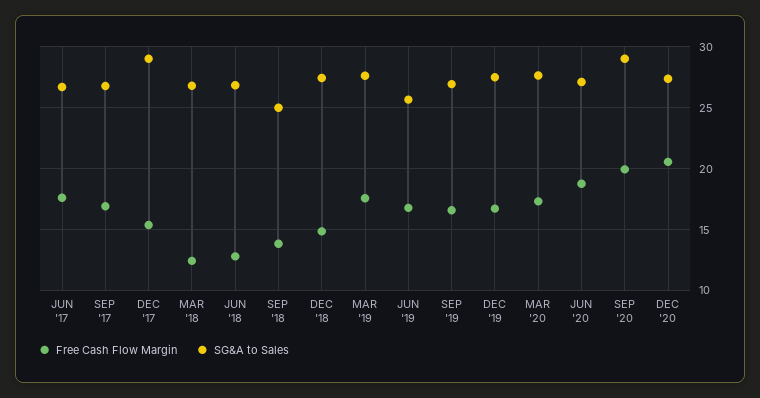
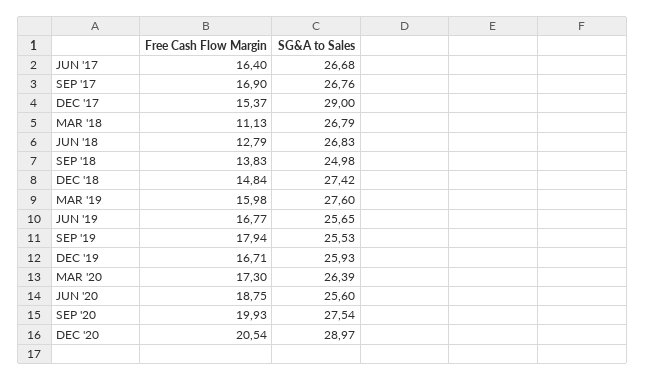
  {
    "Free Cash Flow Margin": {
-     "JUN '17": 17.5,
+     "JUN '17": 16.4,
      "SEP '17": 16.9,
      "DEC '17": 15.37,
-     "MAR '18": 12.5,
+     "MAR '18": 11.13,
      "JUN '18": 12.79,
      "SEP '18": 13.83,
      "DEC '18": 14.84,
-     "MAR '19": 17.5,
+     "MAR '19": 15.98,
      "JUN '19": 16.77,
-     "SEP '19": 16.5,
+     "SEP '19": 17.94,
      "DEC '19": 16.71,
      "MAR '20": 17.3,
      "JUN '20": 18.75,
      "SEP '20": 19.93,
      "DEC '20": 20.54
    },
    "SG&A to Sales": {
      "JUN '17": 26.68,
      "SEP '17": 26.76,
      "DEC '17": 29,
      "MAR '18": 26.79,
      "JUN '18": 26.83,
      "SEP '18": 24.98,
      "DEC '18": 27.42,
      "MAR '19": 27.6,
      "JUN '19": 25.65,
-     "SEP '19": 27,
+     "SEP '19": 25.53,
-     "DEC '19": 27.5,
+     "DEC '19": 25.93,
-     "MAR '20": 27.5,
+     "MAR '20": 26.39,
-     "JUN '20": 27,
+     "JUN '20": 25.6,
-     "SEP '20": 29,
+     "SEP '20": 27.54,
-     "DEC '20": 27.5
+     "DEC '20": 28.97
    }
  }

